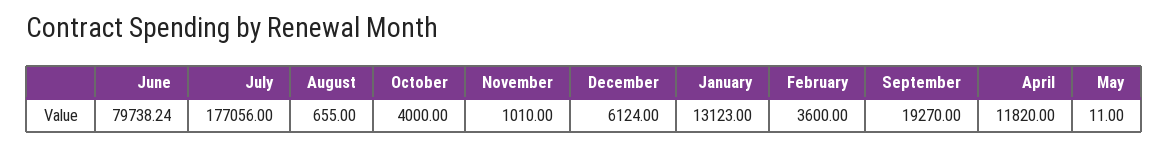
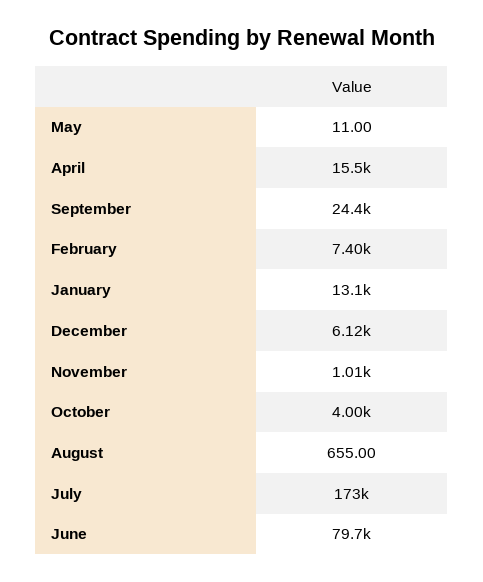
  {
    "June": 79738.24,
-   "July": 177056,
+   "July": 173000,
    "August": 655,
    "October": 4000,
    "November": 1010,
    "December": 6124,
    "January": 13123,
-   "February": 3600,
+   "February": 7400,
-   "September": 19270,
+   "September": 24400,
-   "April": 11820,
+   "April": 15500,
    "May": 11
  }

